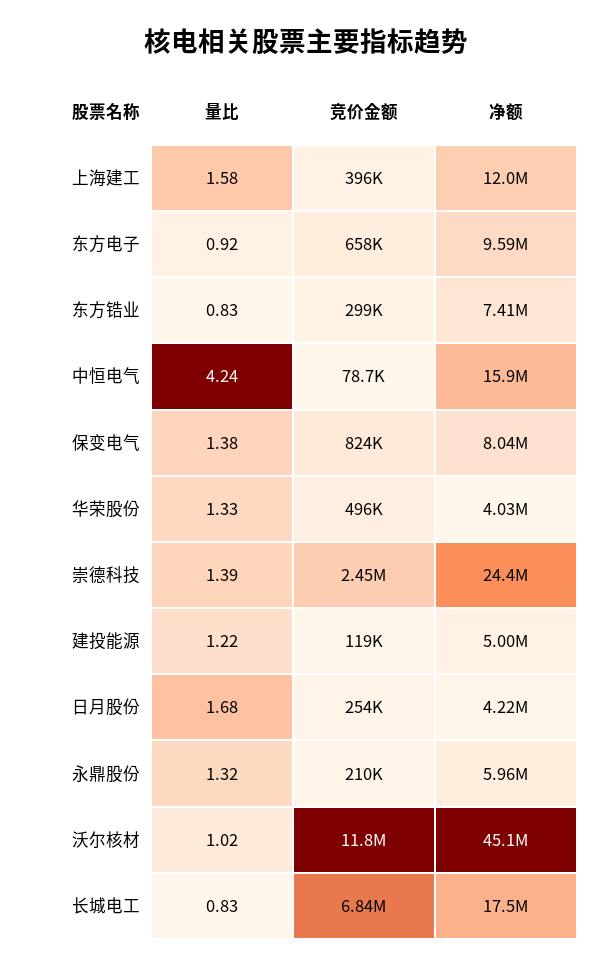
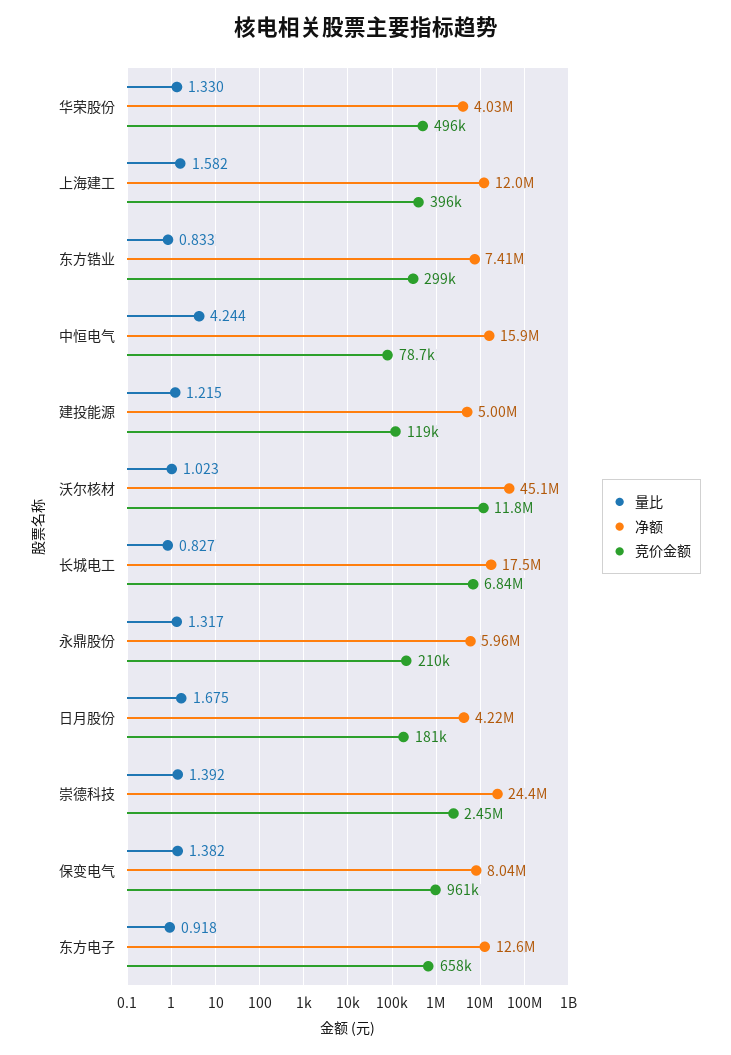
  {
    "量比": {
      "上海建工": 1.582,
      "东方电子": 0.918,
      "东方锆业": 0.833,
      "中恒电气": 4.244,
      "保变电气": 1.382,
      "华荣股份": 1.33,
      "崇德科技": 1.392,
      "建投能源": 1.215,
      "日月股份": 1.675,
      "永鼎股份": 1.317,
      "沃尔核材": 1.023,
      "长城电工": 0.827
    },
    "竞价金额": {
      "上海建工": 396000,
      "东方电子": 658000,
      "东方锆业": 299000,
      "中恒电气": 78700,
-     "保变电气": 824000,
+     "保变电气": 961000,
      "华荣股份": 496000,
      "崇德科技": 2450000,
      "建投能源": 119000,
-     "日月股份": 254000,
+     "日月股份": 181000,
      "永鼎股份": 210000,
      "沃尔核材": 11800000,
      "长城电工": 6840000
    },
    "净额": {
      "上海建工": 12000000,
-     "东方电子": 9590000,
+     "东方电子": 12600000,
      "东方锆业": 7410000,
      "中恒电气": 15900000,
      "保变电气": 8040000,
      "华荣股份": 4030000,
      "崇德科技": 24400000,
      "建投能源": 5000000,
      "日月股份": 4220000,
      "永鼎股份": 5960000,
      "沃尔核材": 45100000,
      "长城电工": 17500000
    }
  }

